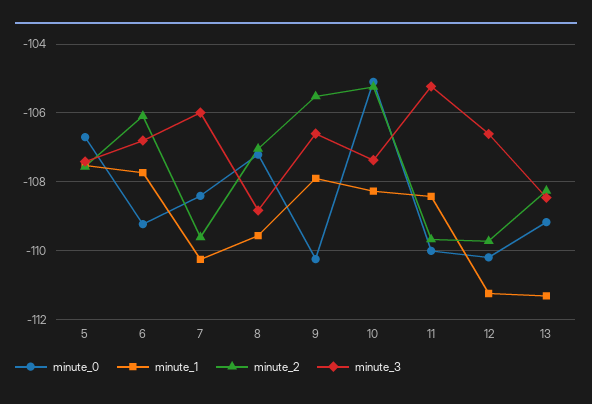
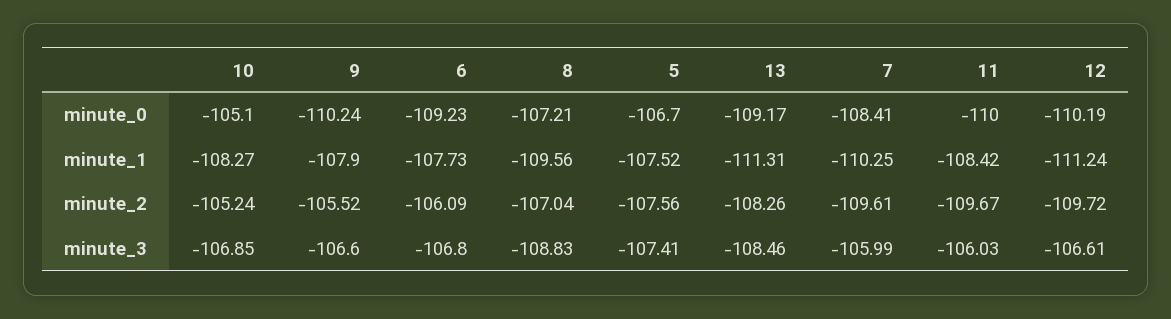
  {
    "minute_0": {
      "5": -106.7,
      "6": -109.23,
      "7": -108.41,
      "8": -107.21,
      "9": -110.24,
      "10": -105.1,
      "11": -110,
      "12": -110.19,
      "13": -109.17
    },
    "minute_1": {
      "5": -107.52,
      "6": -107.73,
      "7": -110.25,
      "8": -109.56,
      "9": -107.9,
      "10": -108.27,
      "11": -108.42,
      "12": -111.24,
      "13": -111.31
    },
    "minute_2": {
      "5": -107.56,
      "6": -106.09,
      "7": -109.61,
      "8": -107.04,
      "9": -105.52,
      "10": -105.24,
      "11": -109.67,
      "12": -109.72,
      "13": -108.26
    },
    "minute_3": {
      "5": -107.41,
      "6": -106.8,
      "7": -105.99,
      "8": -108.83,
      "9": -106.6,
-     "10": -107.4,
+     "10": -106.85,
-     "11": -105.2,
+     "11": -106.03,
      "12": -106.61,
      "13": -108.46
    }
  }

